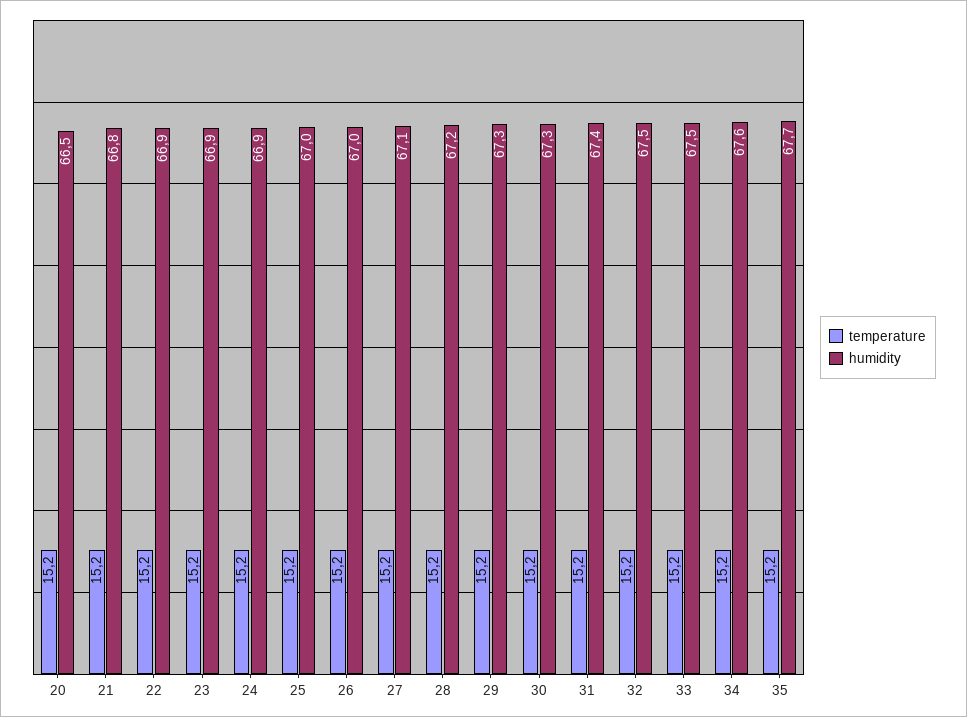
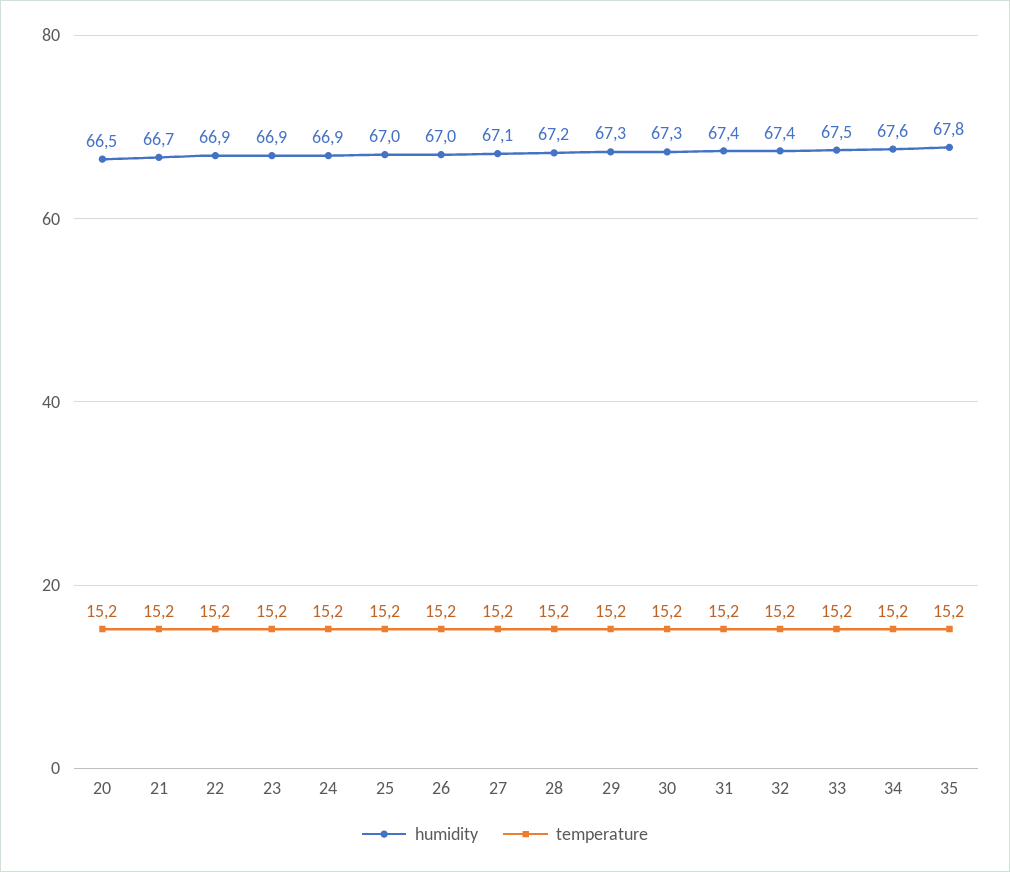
  {
    "temperature": {
      "20": 15.2,
      "21": 15.2,
      "22": 15.2,
      "23": 15.2,
      "24": 15.2,
      "25": 15.2,
      "26": 15.2,
      "27": 15.2,
      "28": 15.2,
      "29": 15.2,
      "30": 15.2,
      "31": 15.2,
      "32": 15.2,
      "33": 15.2,
      "34": 15.2,
      "35": 15.2
    },
    "humidity": {
      "20": 66.5,
-     "21": 66.8,
+     "21": 66.7,
      "22": 66.9,
      "23": 66.9,
      "24": 66.9,
      "25": 67,
      "26": 67,
      "27": 67.1,
      "28": 67.2,
      "29": 67.3,
      "30": 67.3,
      "31": 67.4,
-     "32": 67.5,
+     "32": 67.4,
      "33": 67.5,
      "34": 67.6,
-     "35": 67.7
+     "35": 67.8
    }
  }

